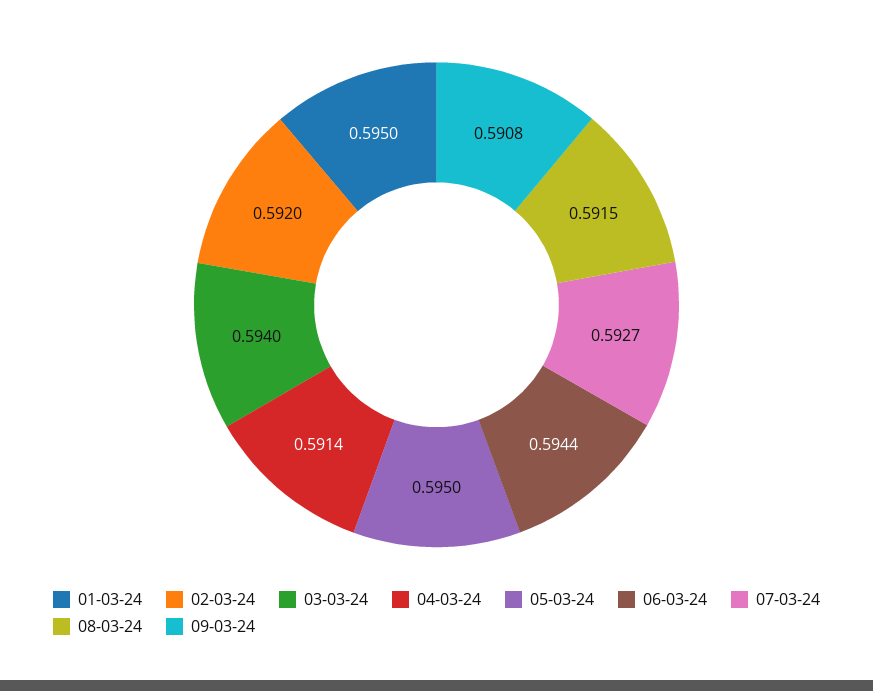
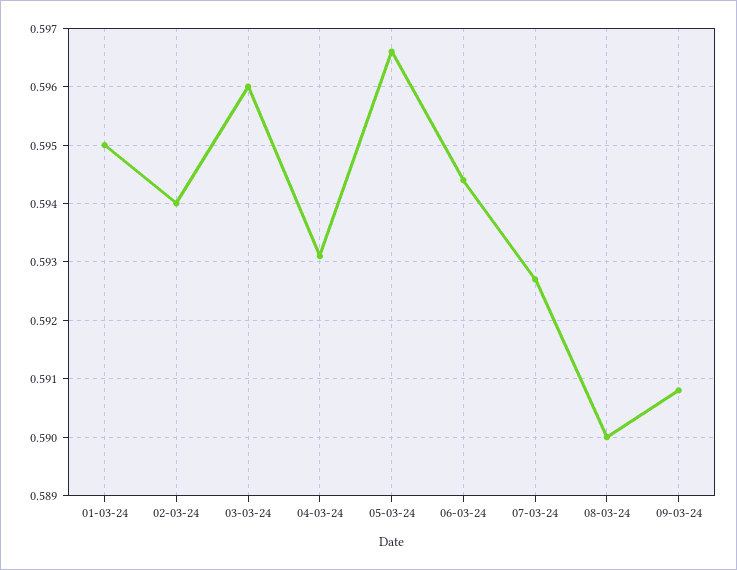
  {
    "01-03-24": 0.595,
-   "02-03-24": 0.592,
+   "02-03-24": 0.594,
-   "03-03-24": 0.594,
+   "03-03-24": 0.596,
-   "04-03-24": 0.5914,
+   "04-03-24": 0.593,
-   "05-03-24": 0.595,
+   "05-03-24": 0.5965,
    "06-03-24": 0.5944,
    "07-03-24": 0.5927,
-   "08-03-24": 0.5915,
+   "08-03-24": 0.59,
    "09-03-24": 0.5908
  }

